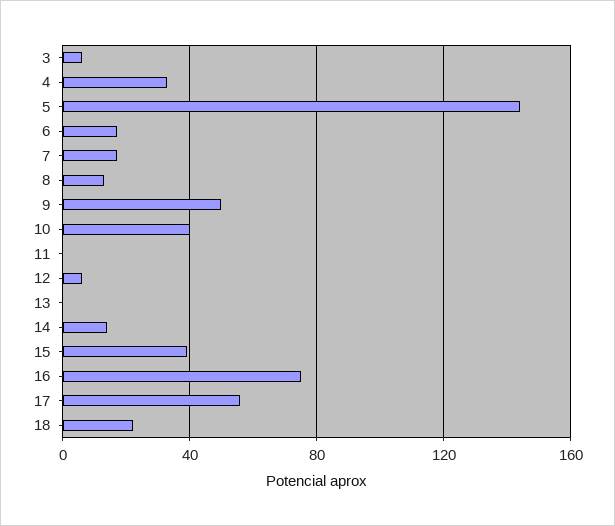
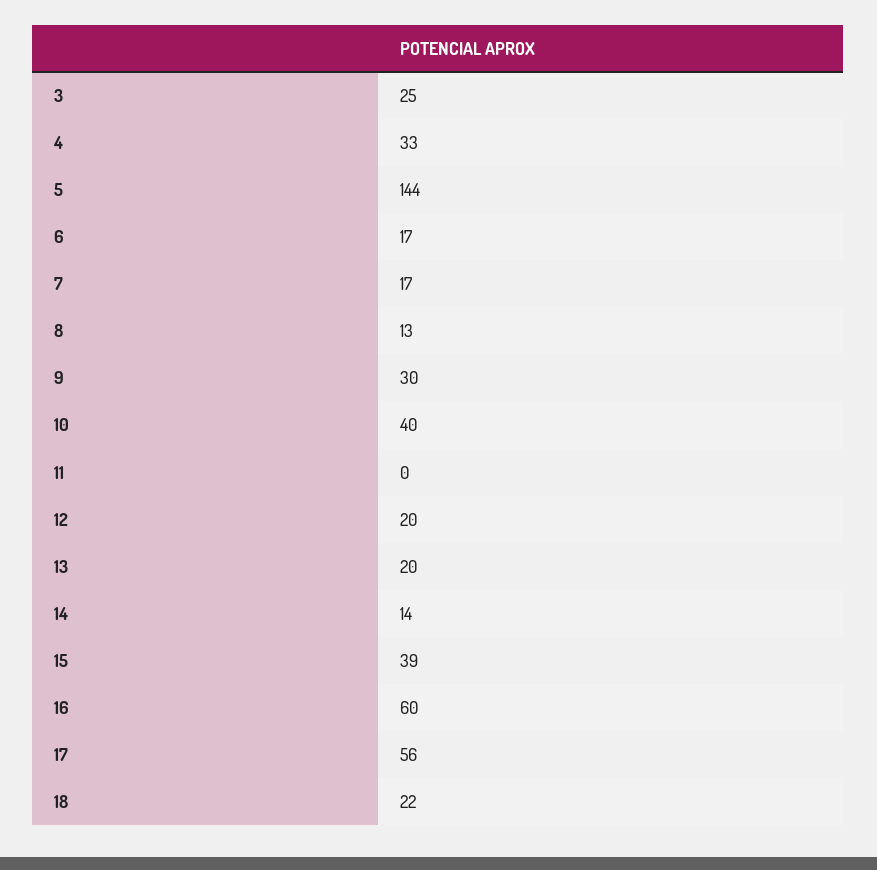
  {
-   "3": 5,
+   "3": 25,
    "4": 33,
    "5": 144,
    "6": 17,
    "7": 17,
    "8": 13,
-   "9": 50,
+   "9": 30,
    "10": 40,
    "11": 0,
-   "12": 5,
+   "12": 20,
-   "13": 0,
+   "13": 20,
    "14": 14,
    "15": 39,
-   "16": 75,
+   "16": 60,
    "17": 56,
    "18": 22
  }

